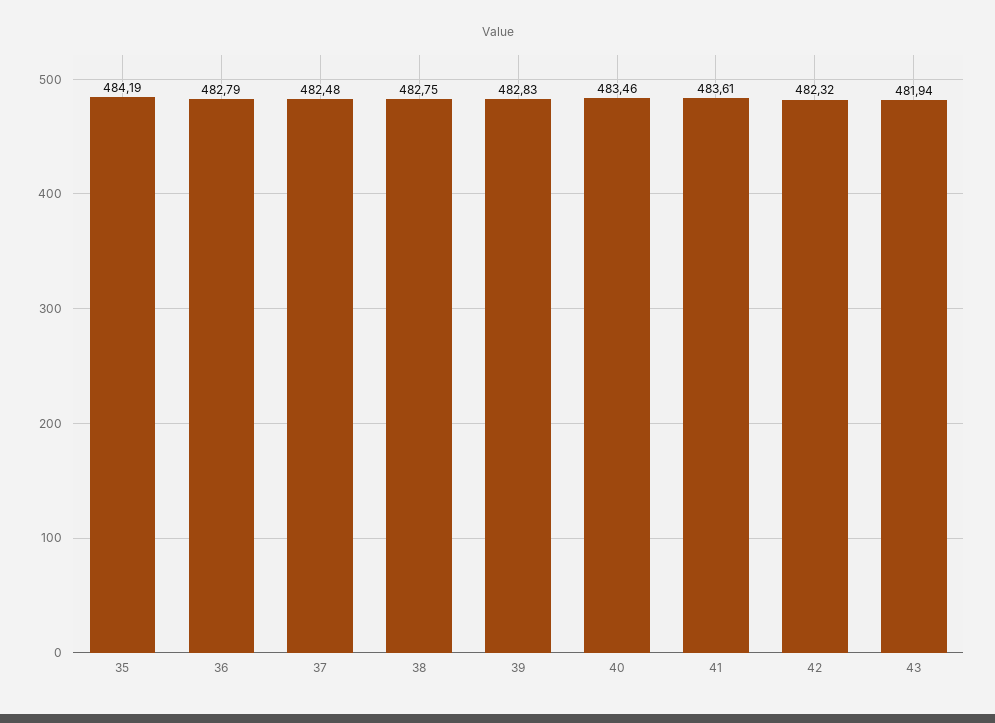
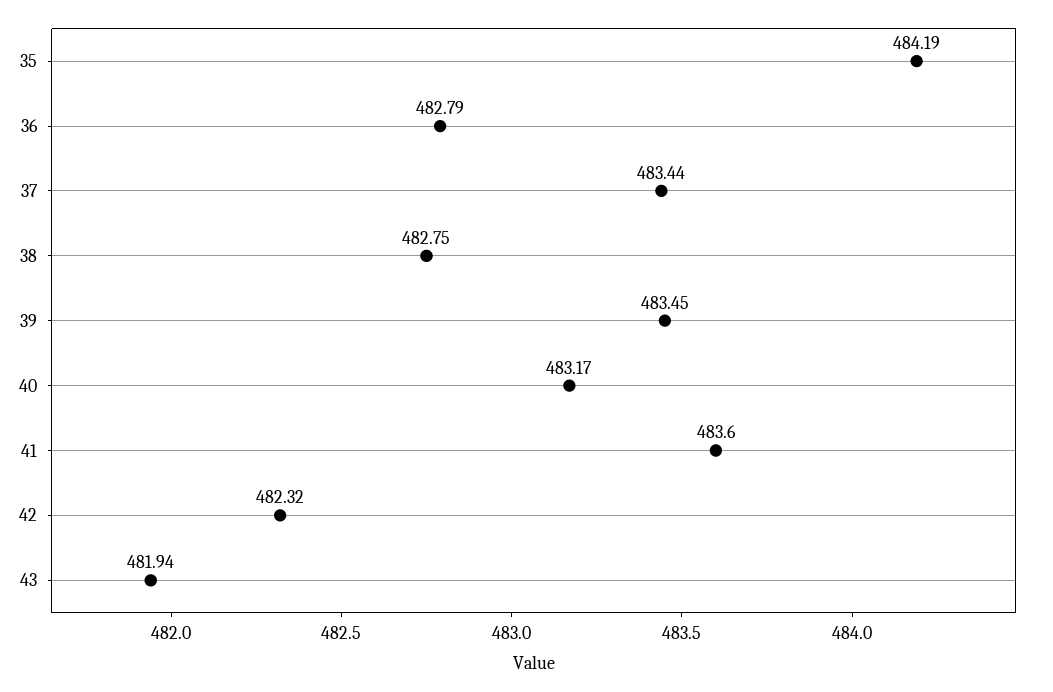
  {
    "35": 484.19,
    "36": 482.79,
-   "37": 482.48,
+   "37": 483.44,
    "38": 482.75,
-   "39": 482.83,
+   "39": 483.45,
-   "40": 483.46,
+   "40": 483.17,
-   "41": 483.61,
+   "41": 483.6,
    "42": 482.32,
    "43": 481.94
  }

